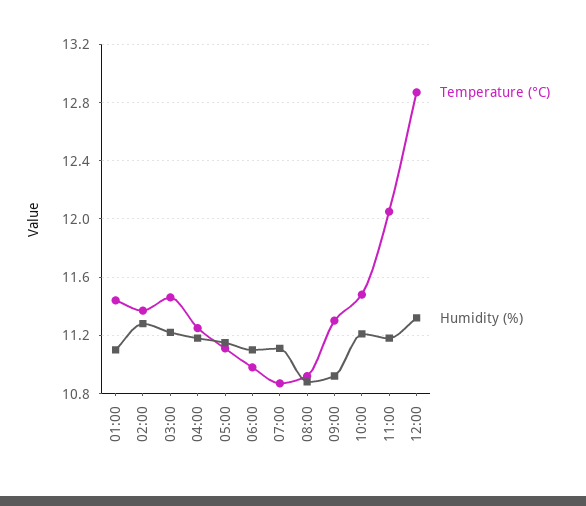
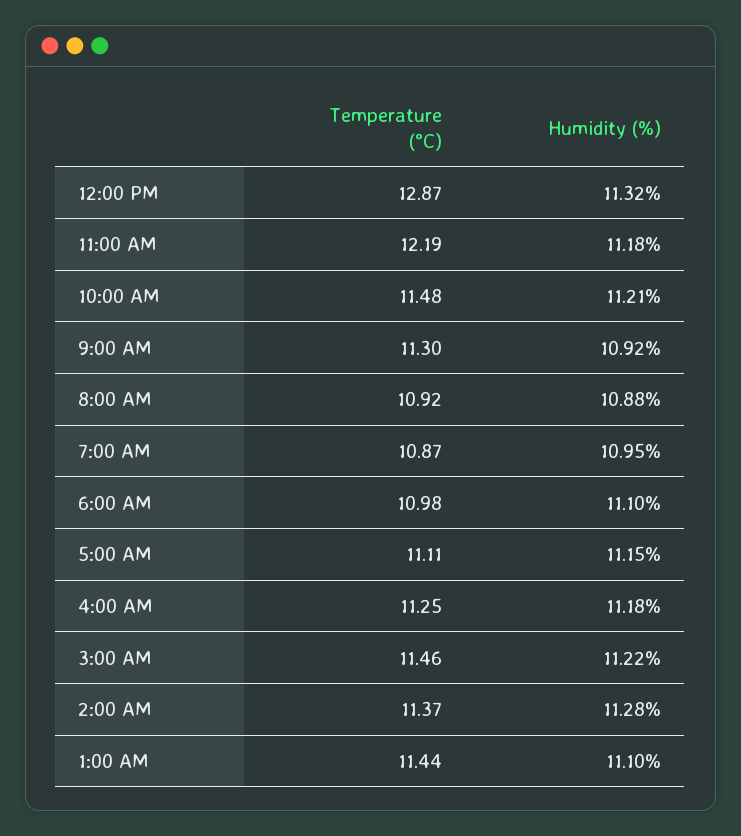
  {
    "Temperature (°C)": {
      "01:00": 11.44,
      "02:00": 11.37,
      "03:00": 11.46,
      "04:00": 11.25,
      "05:00": 11.11,
      "06:00": 10.98,
      "07:00": 10.87,
      "08:00": 10.92,
      "09:00": 11.3,
      "10:00": 11.48,
-     "11:00": 12.05,
+     "11:00": 12.19,
      "12:00": 12.87
    },
    "Humidity (%)": {
      "01:00": 11.1,
      "02:00": 11.28,
      "03:00": 11.22,
      "04:00": 11.18,
      "05:00": 11.15,
      "06:00": 11.1,
-     "07:00": 11.1,
+     "07:00": 10.95,
      "08:00": 10.88,
      "09:00": 10.92,
      "10:00": 11.21,
      "11:00": 11.18,
      "12:00": 11.32
    }
  }

